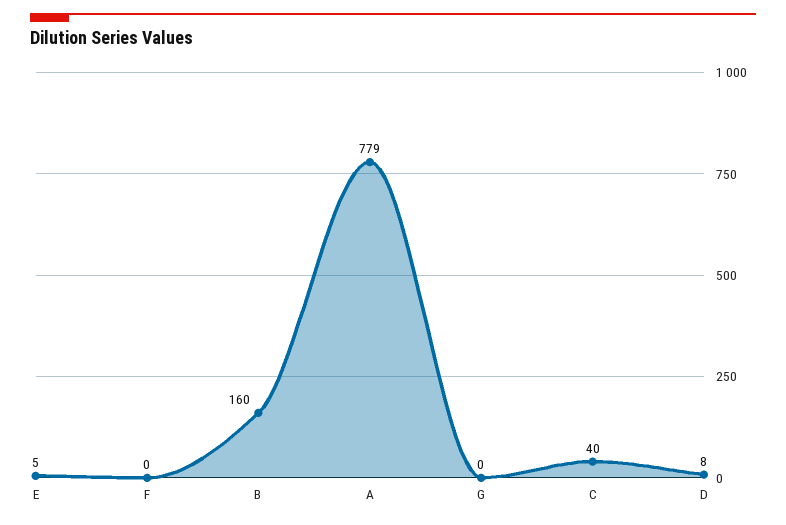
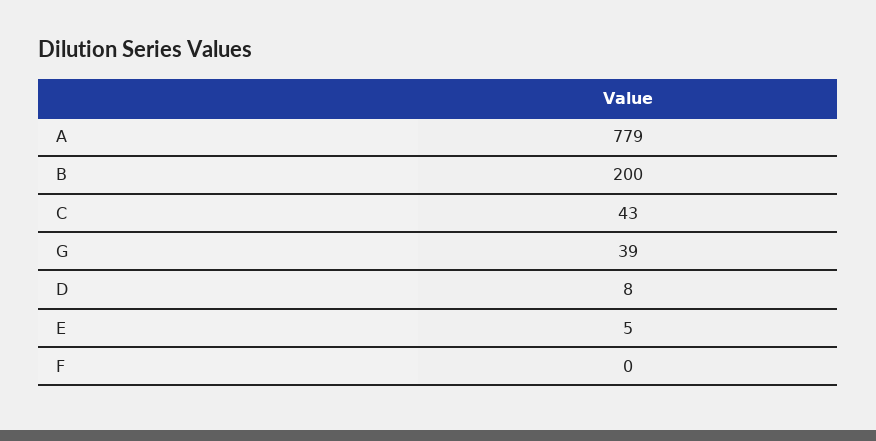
  {
    "E": 5,
    "F": 0,
-   "B": 160,
+   "B": 200,
    "A": 779,
-   "G": 0,
+   "G": 39,
-   "C": 40,
+   "C": 43,
    "D": 8
  }

